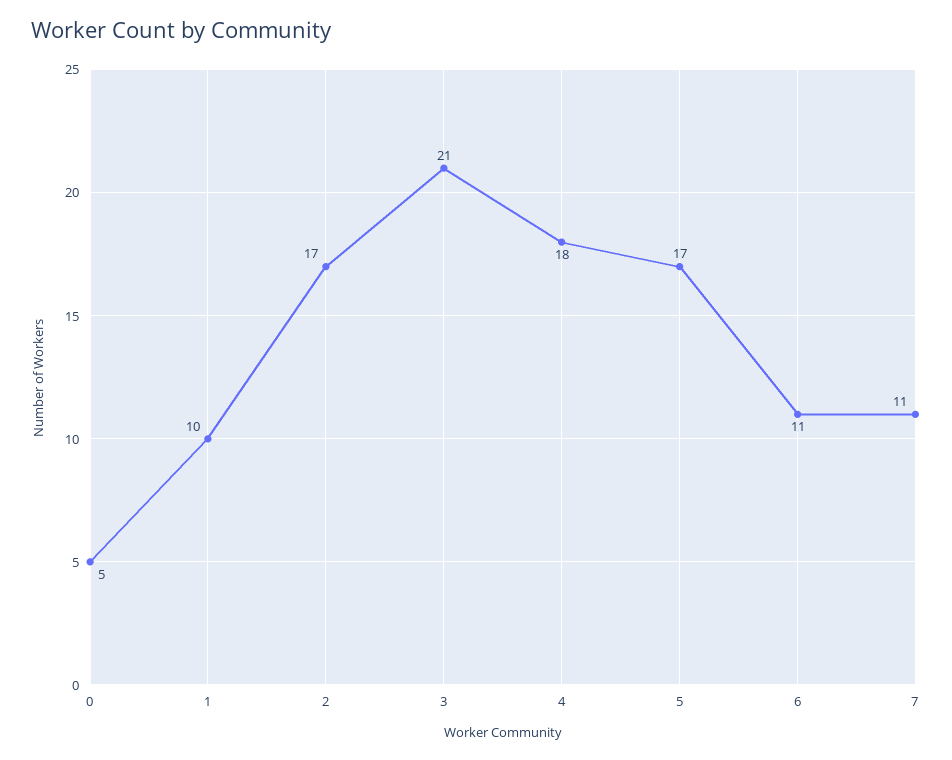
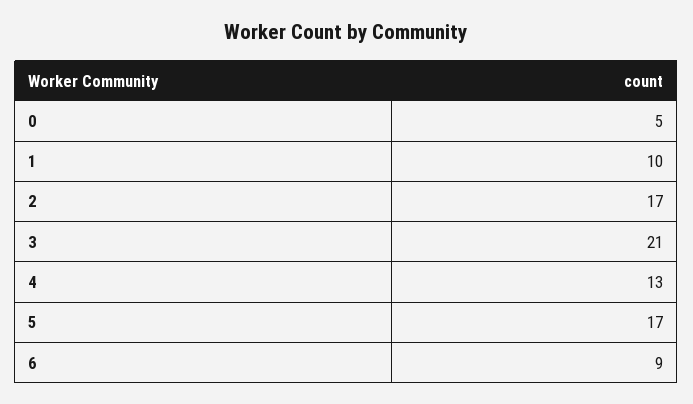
  {
    "0": 5,
    "1": 10,
    "2": 17,
    "3": 21,
-   "4": 18,
+   "4": 13,
    "5": 17,
-   "6": 11,
+   "6": 9
-   "7": 11
  }

